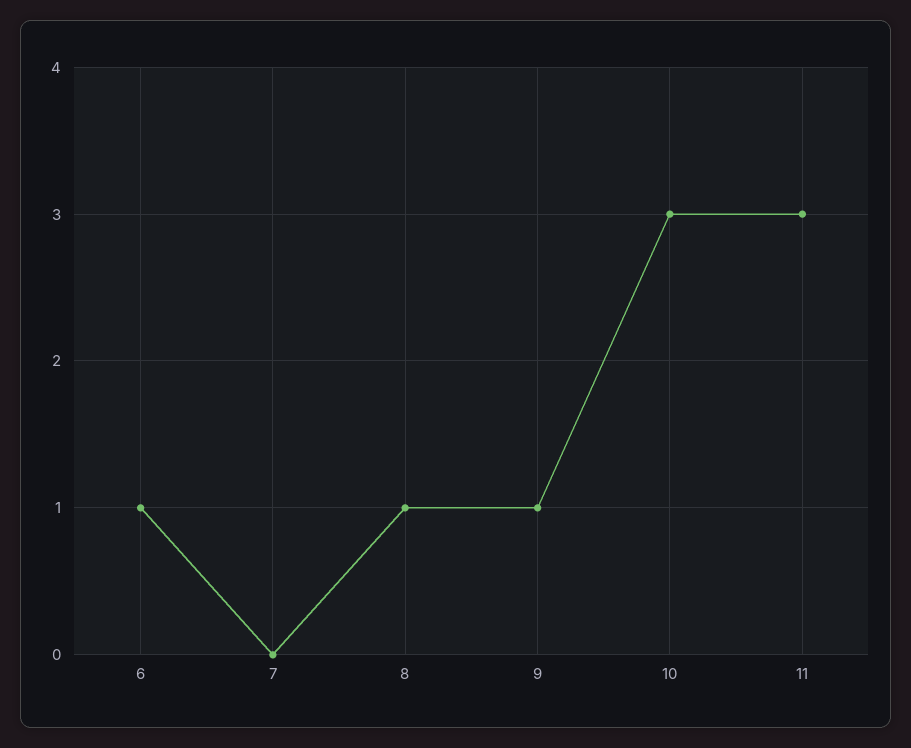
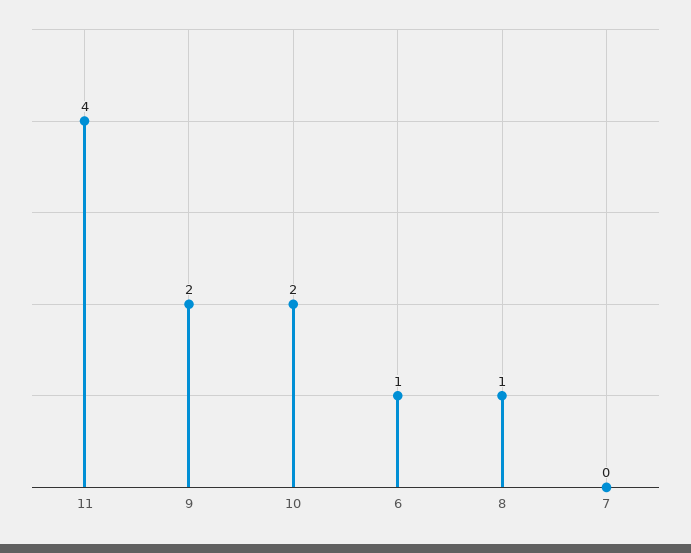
  {
    "6": 1,
    "7": 0,
    "8": 1,
-   "9": 1,
+   "9": 2,
-   "10": 3,
+   "10": 2,
-   "11": 3
+   "11": 4
  }

